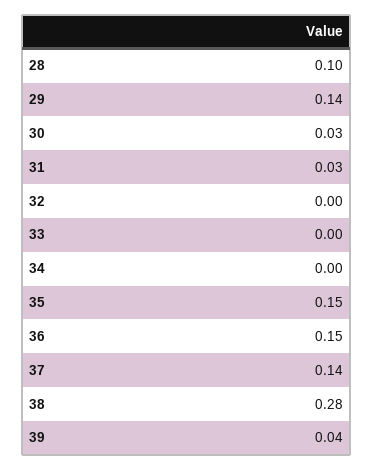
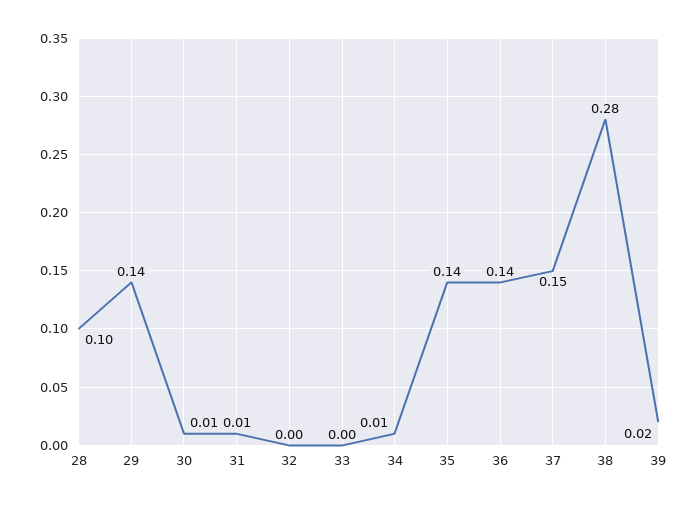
  {
    "28": 0.1,
    "29": 0.14,
-   "30": 0.03,
+   "30": 0.01,
-   "31": 0.03,
+   "31": 0.01,
    "32": 0,
    "33": 0,
-   "34": 0,
+   "34": 0.01,
-   "35": 0.15,
+   "35": 0.14,
-   "36": 0.15,
+   "36": 0.14,
-   "37": 0.14,
+   "37": 0.15,
    "38": 0.28,
-   "39": 0.04
+   "39": 0.02
  }

